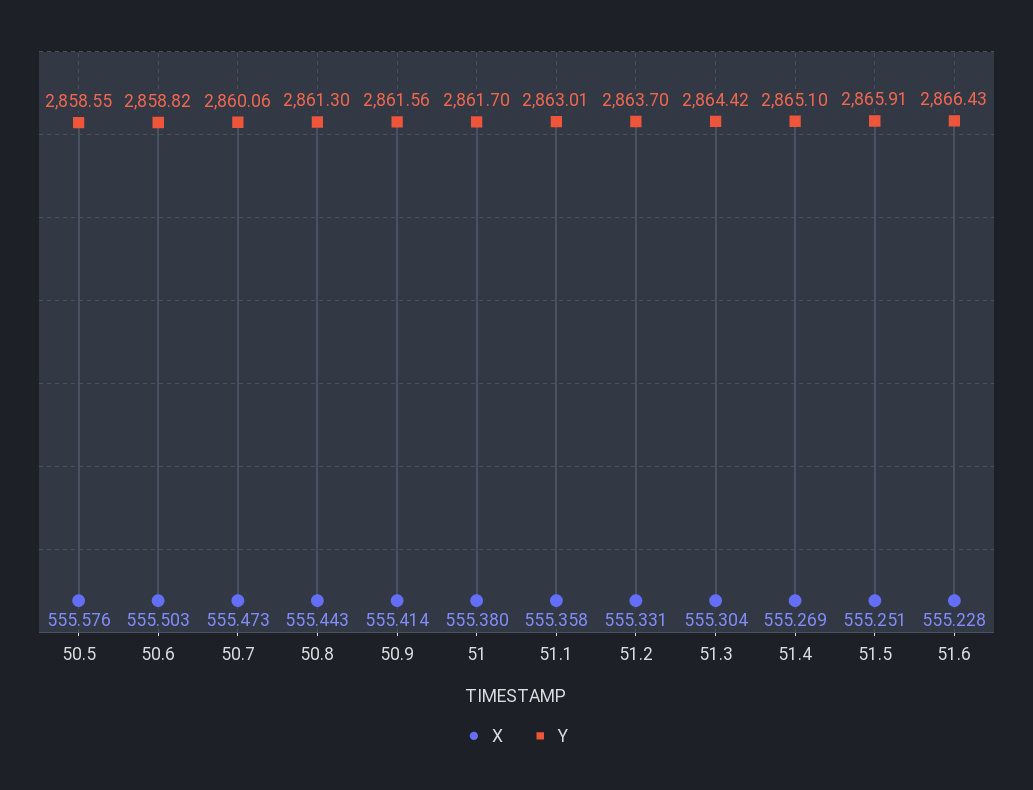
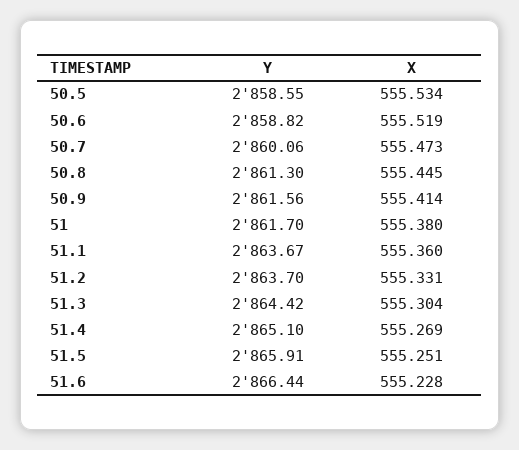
  {
    "X": {
-     "50.5": 555.576,
+     "50.5": 555.534,
-     "50.6": 555.503,
+     "50.6": 555.519,
      "50.7": 555.473,
-     "50.8": 555.443,
+     "50.8": 555.445,
      "50.9": 555.414,
      "51": 555.38,
-     "51.1": 555.358,
+     "51.1": 555.36,
      "51.2": 555.331,
      "51.3": 555.304,
      "51.4": 555.269,
      "51.5": 555.251,
      "51.6": 555.228
    },
    "Y": {
      "50.5": 2858.55,
      "50.6": 2858.82,
      "50.7": 2860.06,
      "50.8": 2861.3,
      "50.9": 2861.56,
      "51": 2861.7,
-     "51.1": 2863.01,
+     "51.1": 2863.67,
      "51.2": 2863.7,
      "51.3": 2864.42,
      "51.4": 2865.1,
      "51.5": 2865.91,
-     "51.6": 2866.43
+     "51.6": 2866.44
    }
  }

